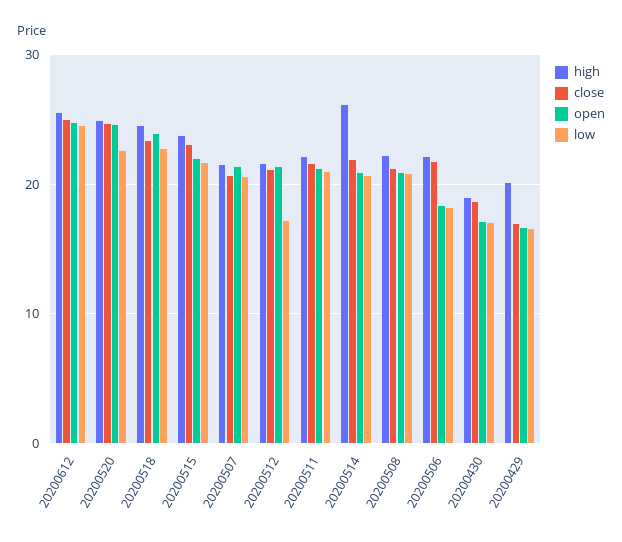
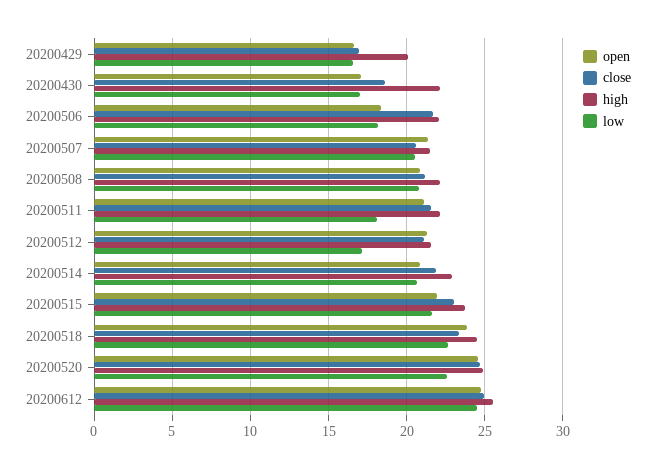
  {
    "high": {
      "20200612": 25.5,
      "20200520": 25,
      "20200518": 24.5,
      "20200515": 23.5,
      "20200507": 21.5,
      "20200512": 21.5,
      "20200511": 22,
-     "20200514": 26,
+     "20200514": 23,
      "20200508": 22,
      "20200506": 22,
-     "20200430": 19,
+     "20200430": 22,
      "20200429": 20
    },
    "close": {
      "20200612": 25,
      "20200520": 24.5,
      "20200518": 23.5,
      "20200515": 23,
      "20200507": 20.5,
      "20200512": 21,
      "20200511": 21.5,
      "20200514": 22,
      "20200508": 21,
      "20200506": 21.5,
      "20200430": 18.5,
      "20200429": 17
    },
    "open": {
      "20200612": 25,
      "20200520": 24.5,
      "20200518": 24,
      "20200515": 22,
      "20200507": 21.5,
      "20200512": 21.5,
      "20200511": 21,
      "20200514": 21,
      "20200508": 21,
      "20200506": 18.5,
      "20200430": 17,
      "20200429": 16.5
    },
    "low": {
      "20200612": 24.5,
      "20200520": 22.5,
      "20200518": 22.5,
      "20200515": 21.5,
      "20200507": 20.5,
      "20200512": 17,
-     "20200511": 21,
+     "20200511": 18,
      "20200514": 20.5,
      "20200508": 21,
      "20200506": 18,
      "20200430": 17,
      "20200429": 16.5
    }
  }

